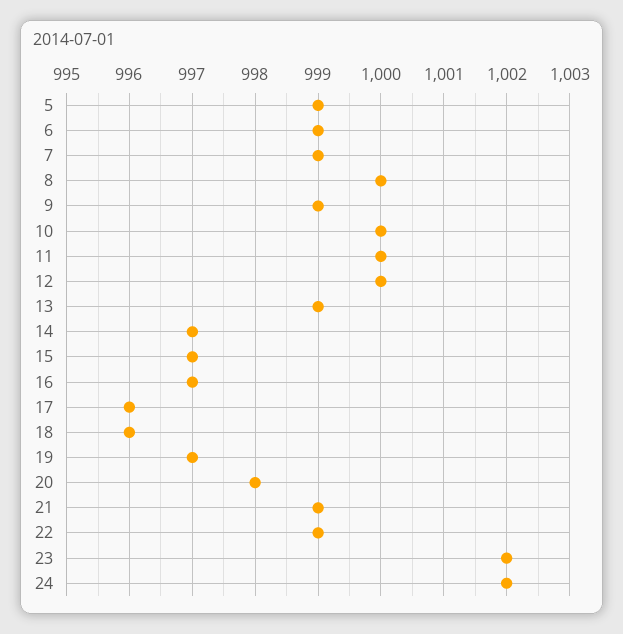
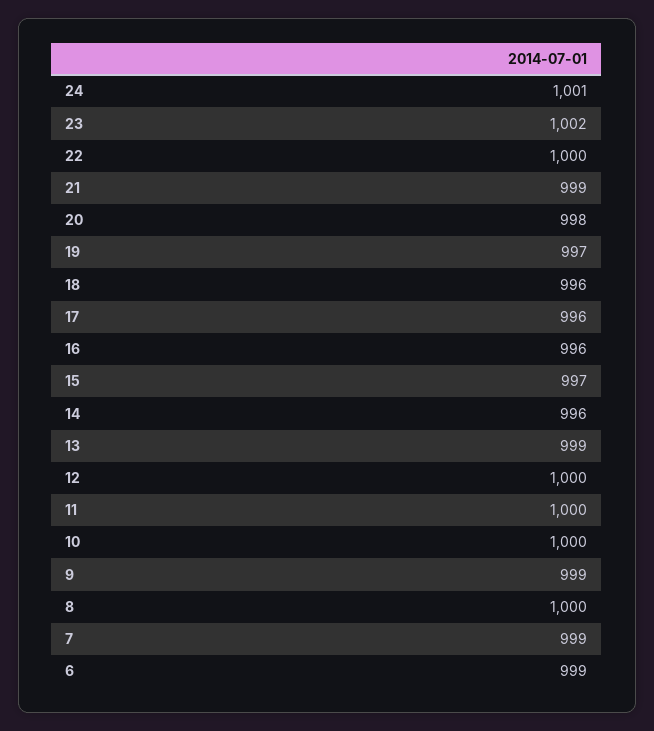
  {
-   "5": 999,
    "6": 999,
    "7": 999,
    "8": 1000,
    "9": 999,
    "10": 1000,
    "11": 1000,
    "12": 1000,
    "13": 999,
-   "14": 997,
+   "14": 996,
    "15": 997,
-   "16": 997,
+   "16": 996,
    "17": 996,
    "18": 996,
    "19": 997,
    "20": 998,
    "21": 999,
-   "22": 999,
+   "22": 1000,
    "23": 1002,
-   "24": 1002
+   "24": 1001
  }

